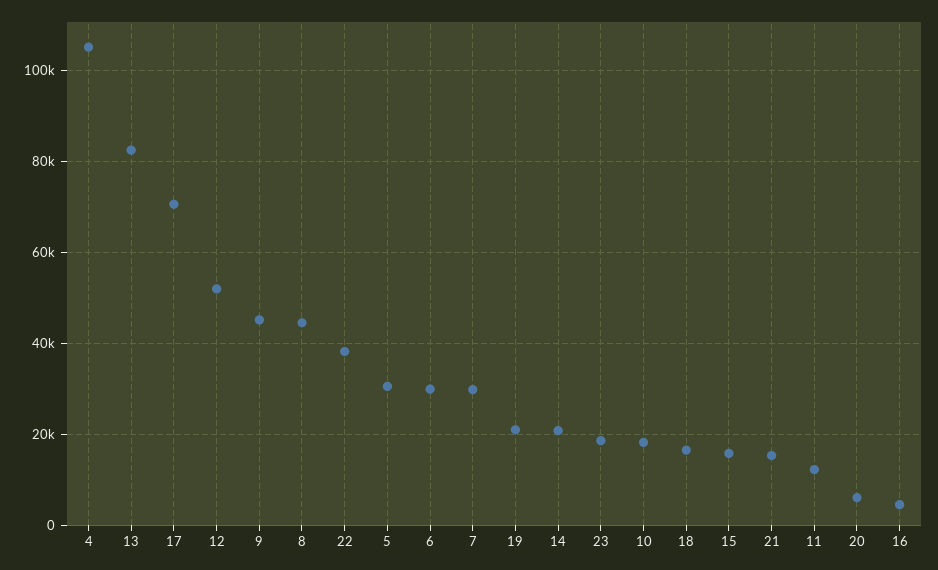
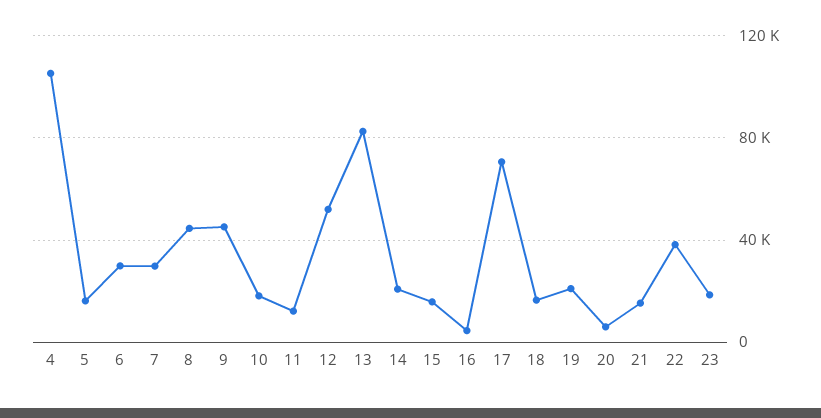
  {
    "4": 106000,
    "13": 82000,
    "17": 70000,
    "12": 52000,
    "9": 46000,
    "8": 44000,
    "22": 38000,
-   "5": 30000,
+   "5": 15000,
    "6": 30000,
    "7": 30000,
    "19": 22000,
    "14": 20000,
    "23": 18000,
    "10": 18000,
    "18": 16000,
    "15": 16000,
    "21": 16000,
    "11": 12000,
    "20": 6000,
    "16": 4000
  }

